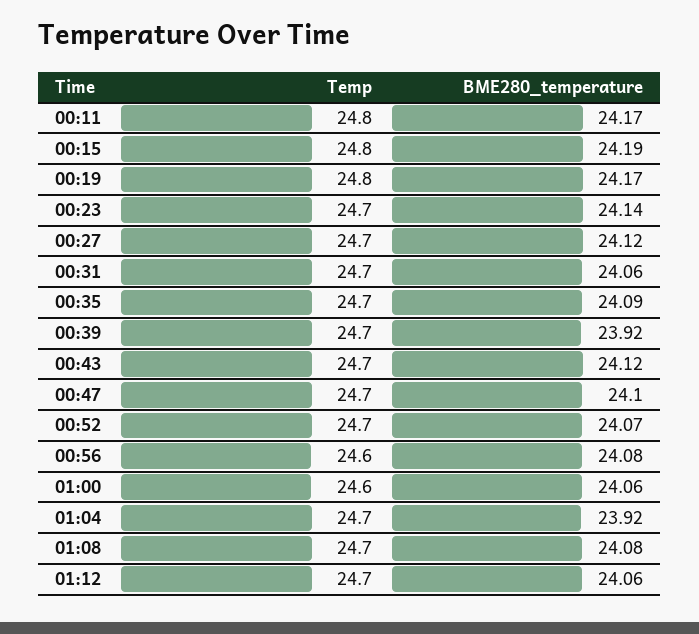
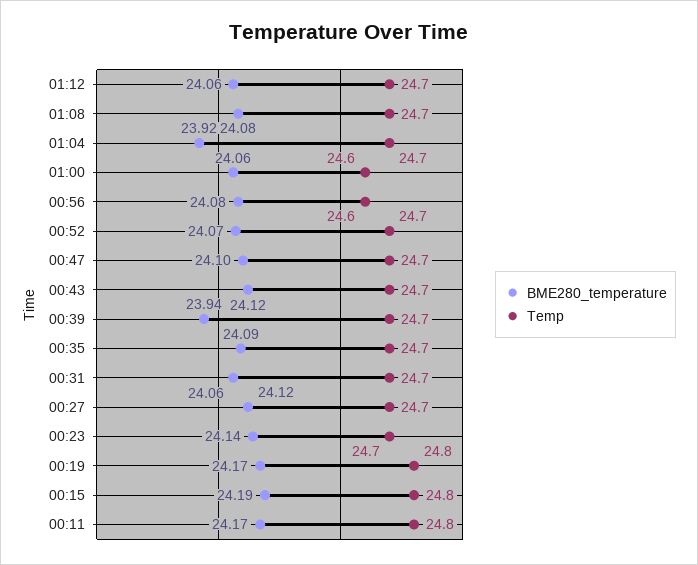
  {
    "Temp": {
      "00:11": 24.8,
      "00:15": 24.8,
      "00:19": 24.8,
      "00:23": 24.7,
      "00:27": 24.7,
      "00:31": 24.7,
      "00:35": 24.7,
      "00:39": 24.7,
      "00:43": 24.7,
      "00:47": 24.7,
      "00:52": 24.7,
      "00:56": 24.6,
      "01:00": 24.6,
      "01:04": 24.7,
      "01:08": 24.7,
      "01:12": 24.7
    },
    "BME280_temperature": {
      "00:11": 24.17,
      "00:15": 24.19,
      "00:19": 24.17,
      "00:23": 24.14,
      "00:27": 24.12,
      "00:31": 24.06,
      "00:35": 24.09,
-     "00:39": 23.92,
+     "00:39": 23.94,
      "00:43": 24.12,
      "00:47": 24.1,
      "00:52": 24.07,
      "00:56": 24.08,
      "01:00": 24.06,
      "01:04": 23.92,
      "01:08": 24.08,
      "01:12": 24.06
    }
  }

